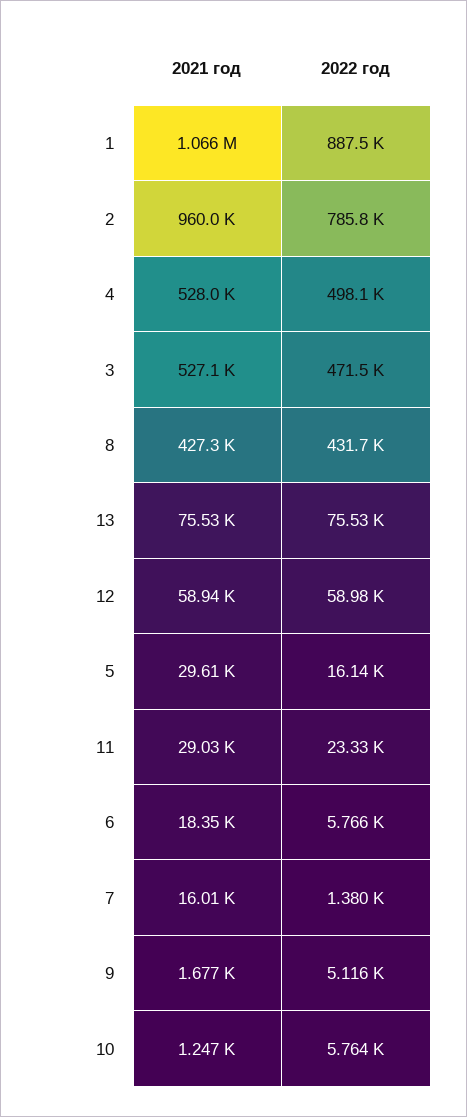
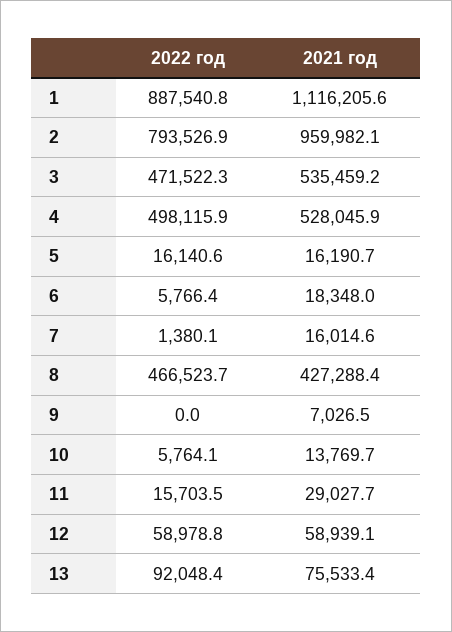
  {
    "2021 год": {
-     "1": 1066000,
+     "1": 1116205.6,
      "2": 959982.1,
      "4": 528045.9,
-     "3": 527100,
+     "3": 535459.2,
      "8": 427288.4,
      "13": 75533.4,
      "12": 58939.1,
-     "5": 29610,
+     "5": 16190.7,
      "11": 29027.7,
      "6": 18348,
      "7": 16014.6,
-     "9": 1677,
+     "9": 7026.5,
-     "10": 1247
+     "10": 13769.7
    },
    "2022 год": {
      "1": 887540.8,
-     "2": 785800,
+     "2": 793526.9,
      "4": 498115.9,
      "3": 471522.3,
-     "8": 431700,
+     "8": 466523.7,
-     "13": 75530,
+     "13": 92048.4,
      "12": 58978.8,
      "5": 16140.6,
-     "11": 23330,
+     "11": 15703.5,
      "6": 5766.4,
      "7": 1380.1,
-     "9": 5116,
+     "9": 0,
      "10": 5764.1
    }
  }

